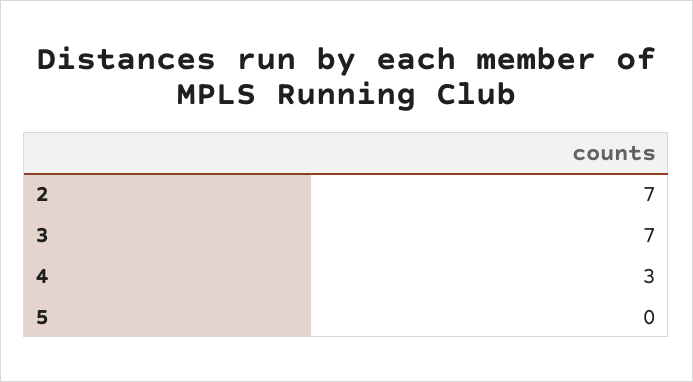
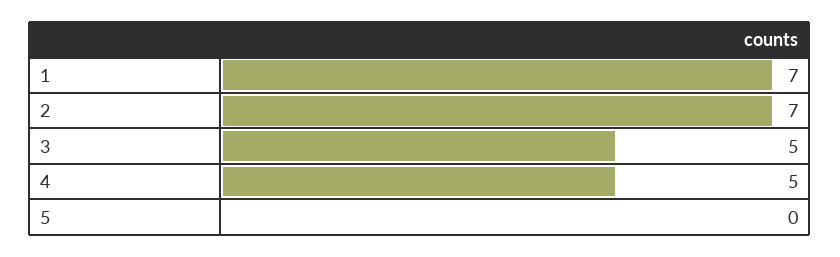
  {
    "2": 7,
-   "3": 7,
+   "3": 5,
-   "4": 3,
+   "4": 5,
-   "5": 0
+   "5": 0,
+   "1": 7
  }

